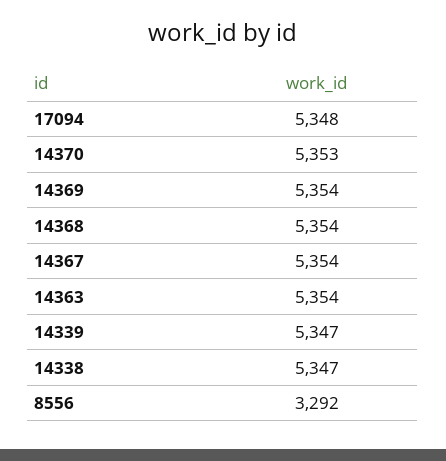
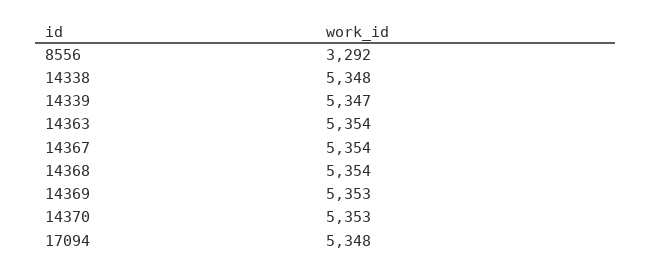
  {
    "17094": 5348,
    "14370": 5353,
-   "14369": 5354,
+   "14369": 5353,
    "14368": 5354,
    "14367": 5354,
    "14363": 5354,
    "14339": 5347,
-   "14338": 5347,
+   "14338": 5348,
    "8556": 3292
  }

